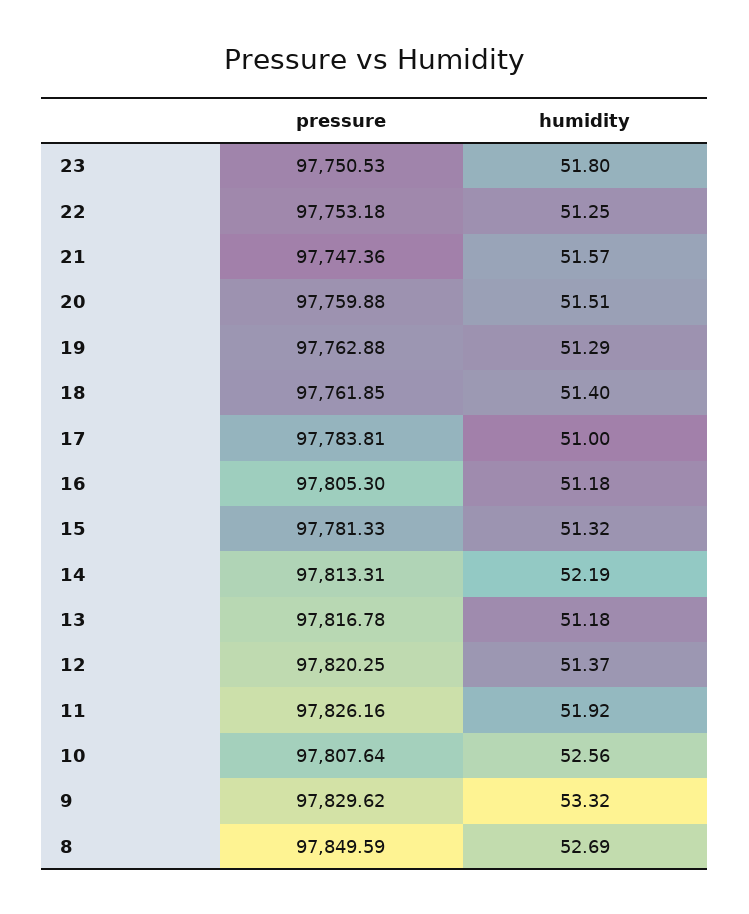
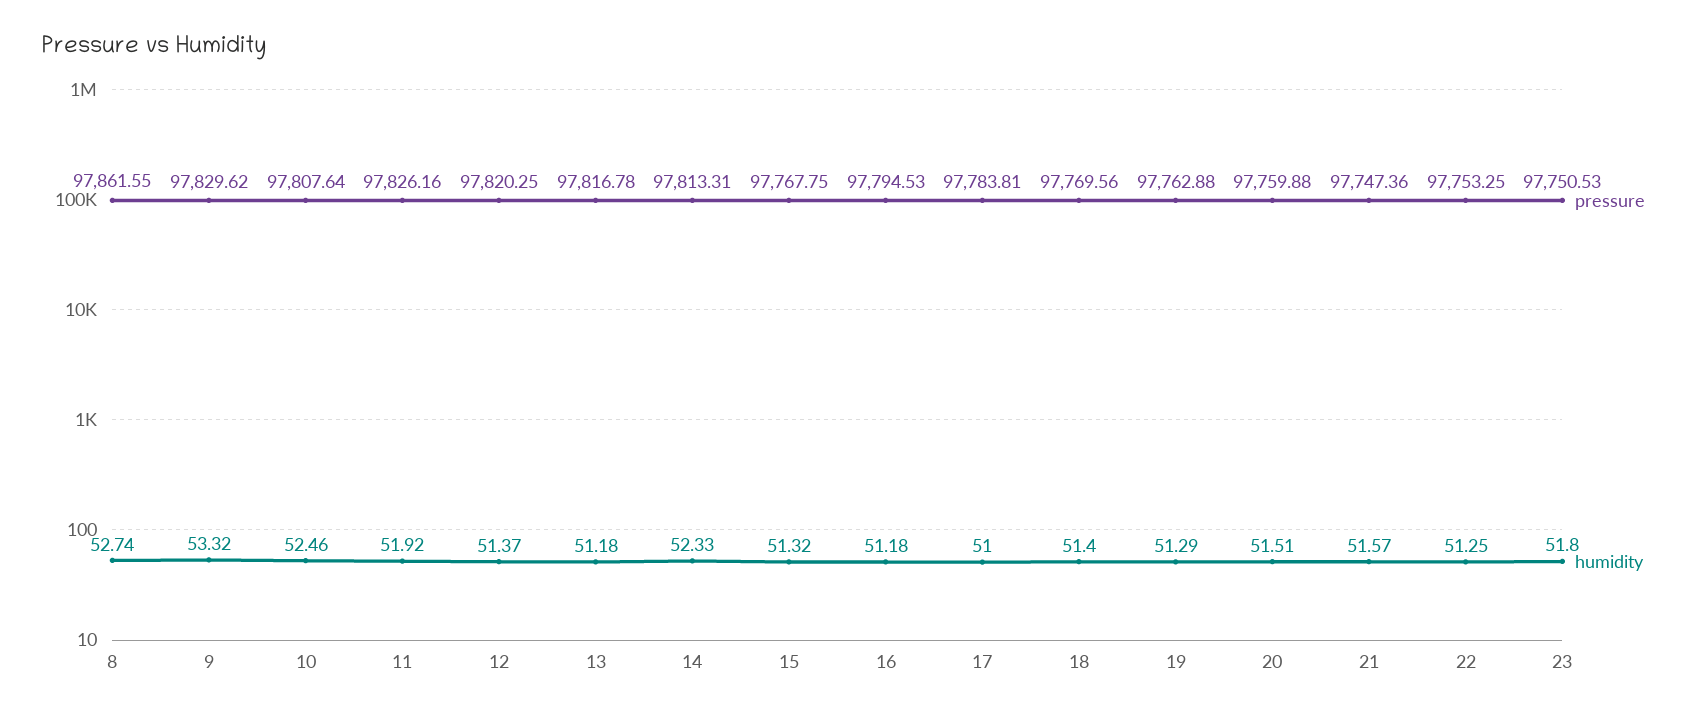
  {
    "pressure": {
      "23": 97750.53,
-     "22": 97753.18,
+     "22": 97753.25,
      "21": 97747.36,
      "20": 97759.88,
      "19": 97762.88,
-     "18": 97761.85,
+     "18": 97769.56,
      "17": 97783.81,
-     "16": 97805.3,
+     "16": 97794.53,
-     "15": 97781.33,
+     "15": 97767.75,
      "14": 97813.31,
      "13": 97816.78,
      "12": 97820.25,
      "11": 97826.16,
      "10": 97807.64,
      "9": 97829.62,
-     "8": 97849.59
+     "8": 97861.55
    },
    "humidity": {
      "23": 51.8,
      "22": 51.25,
      "21": 51.57,
      "20": 51.51,
      "19": 51.29,
      "18": 51.4,
      "17": 51,
      "16": 51.18,
      "15": 51.32,
-     "14": 52.19,
+     "14": 52.33,
      "13": 51.18,
      "12": 51.37,
      "11": 51.92,
-     "10": 52.56,
+     "10": 52.46,
      "9": 53.32,
-     "8": 52.69
+     "8": 52.74
    }
  }

